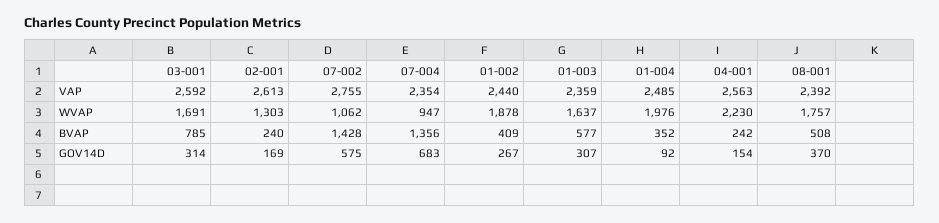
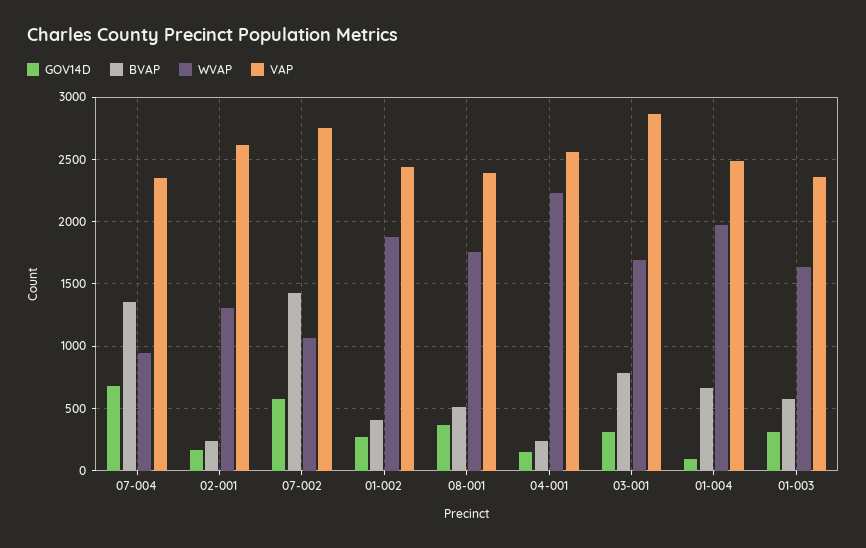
  {
    "VAP": {
-     "03-001": 2592,
+     "03-001": 2850,
      "02-001": 2613,
      "07-002": 2755,
      "07-004": 2354,
      "01-002": 2440,
      "01-003": 2359,
      "01-004": 2485,
      "04-001": 2563,
      "08-001": 2392
    },
    "WVAP": {
      "03-001": 1691,
      "02-001": 1303,
      "07-002": 1062,
      "07-004": 947,
      "01-002": 1878,
      "01-003": 1637,
      "01-004": 1976,
      "04-001": 2230,
      "08-001": 1757
    },
    "BVAP": {
      "03-001": 785,
      "02-001": 240,
      "07-002": 1428,
      "07-004": 1356,
      "01-002": 409,
      "01-003": 577,
-     "01-004": 352,
+     "01-004": 650,
      "04-001": 242,
      "08-001": 508
    },
    "GOV14D": {
      "03-001": 314,
      "02-001": 169,
      "07-002": 575,
      "07-004": 683,
      "01-002": 267,
      "01-003": 307,
      "01-004": 92,
      "04-001": 154,
      "08-001": 370
    }
  }

